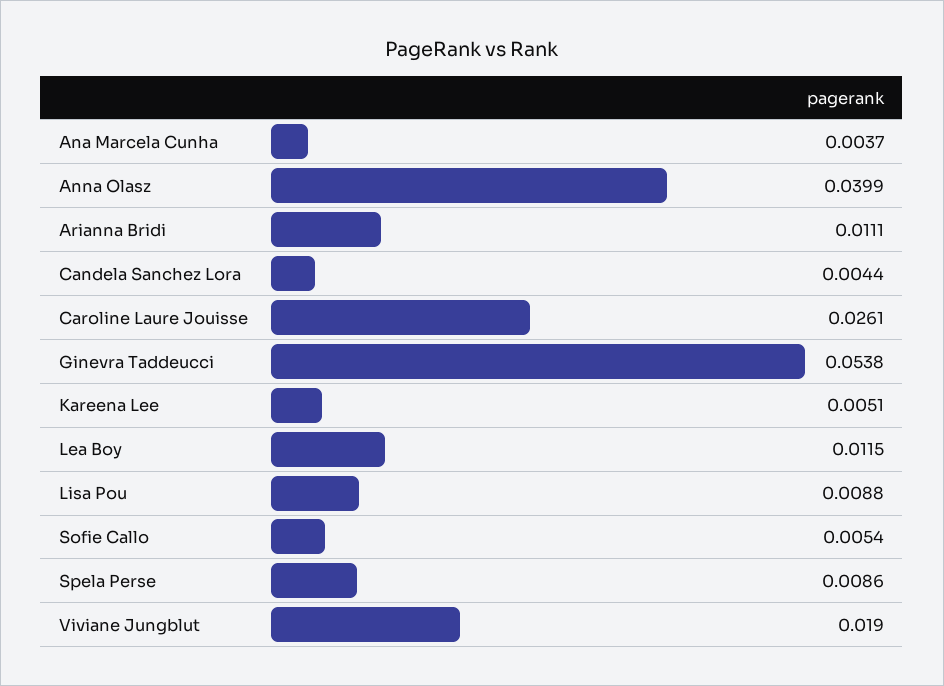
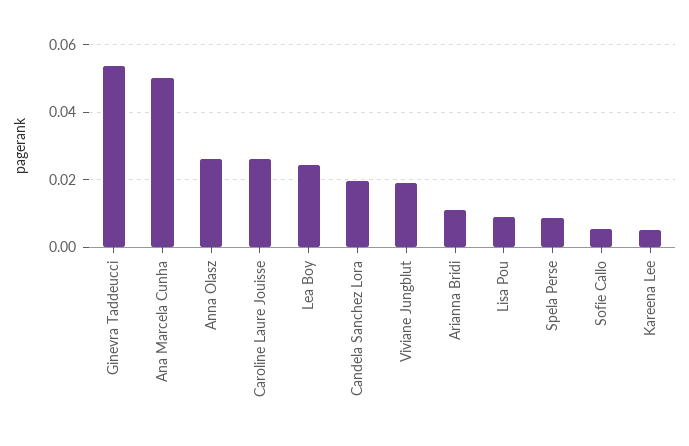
  {
-   "Ana Marcela Cunha": 0.0037,
+   "Ana Marcela Cunha": 0.05,
-   "Anna Olasz": 0.0399,
+   "Anna Olasz": 0.026,
    "Arianna Bridi": 0.0111,
-   "Candela Sanchez Lora": 0.0044,
+   "Candela Sanchez Lora": 0.02,
    "Caroline Laure Jouisse": 0.0261,
    "Ginevra Taddeucci": 0.0538,
    "Kareena Lee": 0.0051,
-   "Lea Boy": 0.0115,
+   "Lea Boy": 0.024,
    "Lisa Pou": 0.0088,
    "Sofie Callo": 0.0054,
    "Spela Perse": 0.0086,
    "Viviane Jungblut": 0.019
  }

